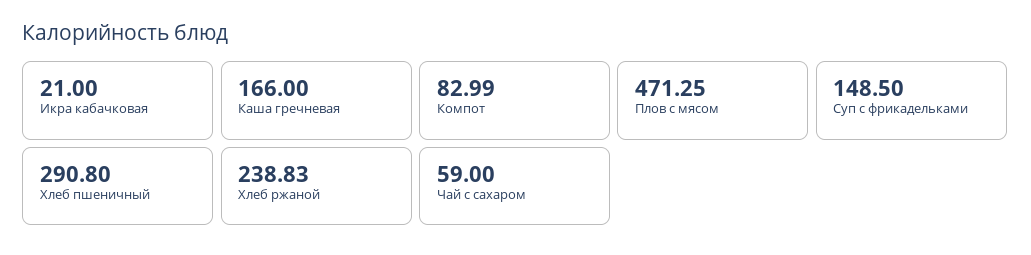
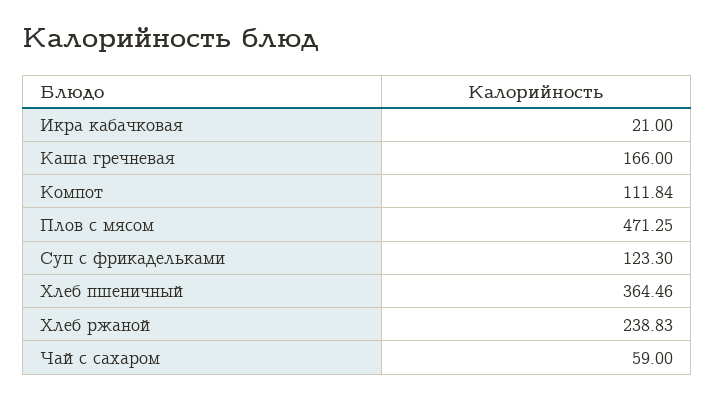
  {
    "Икра кабачковая": 21,
    "Каша гречневая": 166,
-   "Компот": 82.99,
+   "Компот": 111.84,
    "Плов с мясом": 471.25,
-   "Суп с фрикадельками": 148.5,
+   "Суп с фрикадельками": 123.3,
-   "Хлеб пшеничный": 290.8,
+   "Хлеб пшеничный": 364.46,
    "Хлеб ржаной": 238.83,
    "Чай с сахаром": 59
  }

